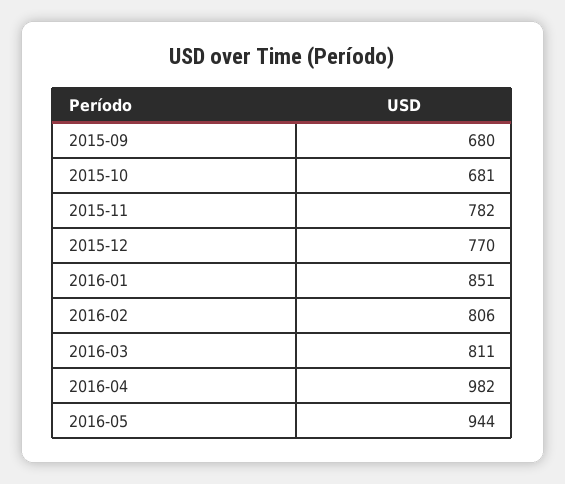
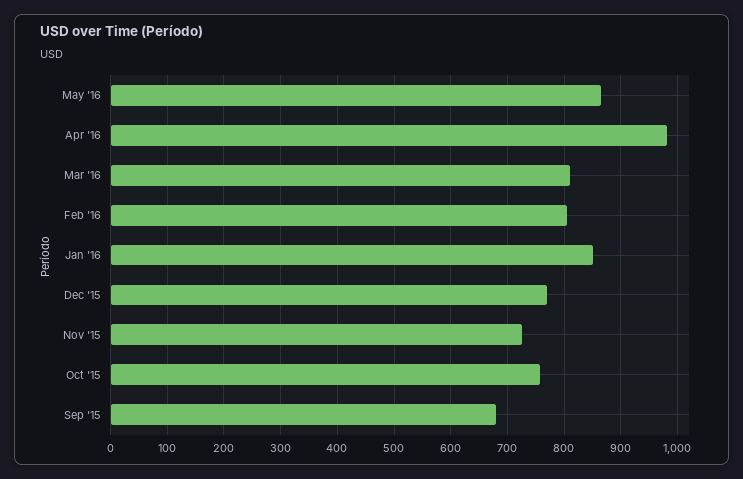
  {
    "2015-09": 680,
-   "2015-10": 681,
+   "2015-10": 760,
-   "2015-11": 782,
+   "2015-11": 720,
    "2015-12": 770,
    "2016-01": 851,
    "2016-02": 806,
    "2016-03": 811,
    "2016-04": 982,
-   "2016-05": 944
+   "2016-05": 860
  }

